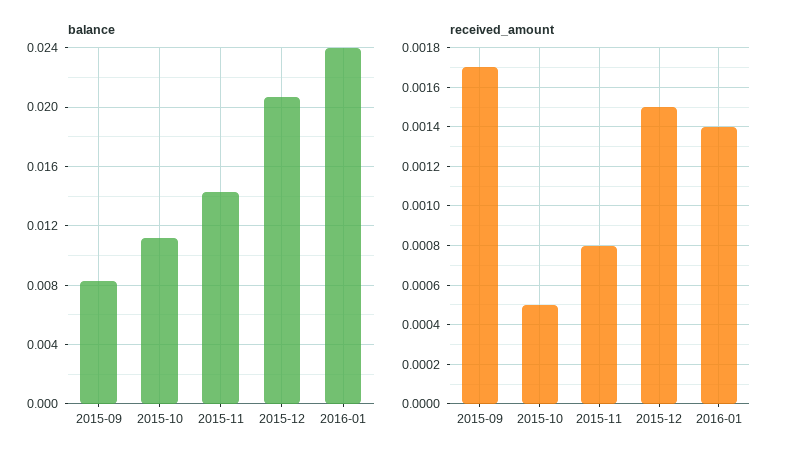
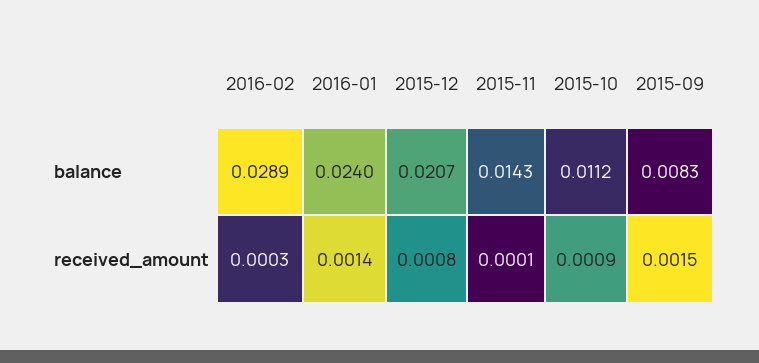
  {
    "balance": {
      "2015-09": 0.0083,
      "2015-10": 0.0112,
      "2015-11": 0.0143,
      "2015-12": 0.0207,
-     "2016-01": 0.024
+     "2016-01": 0.024,
+     "2016-02": 0.0289
    },
    "received_amount": {
-     "2015-09": 0.0017,
+     "2015-09": 0.0015,
-     "2015-10": 0.0005,
+     "2015-10": 0.0009,
-     "2015-11": 0.0008,
+     "2015-11": 0.0001,
-     "2015-12": 0.0015,
+     "2015-12": 0.0008,
-     "2016-01": 0.0014
+     "2016-01": 0.0014,
+     "2016-02": 0.0003
    }
  }

